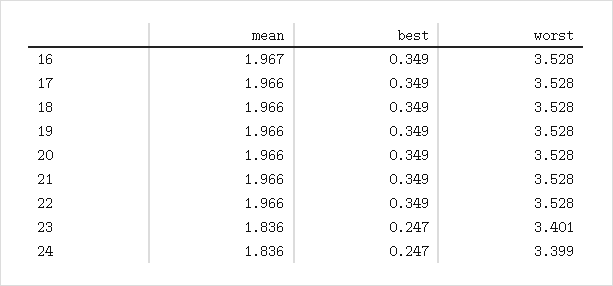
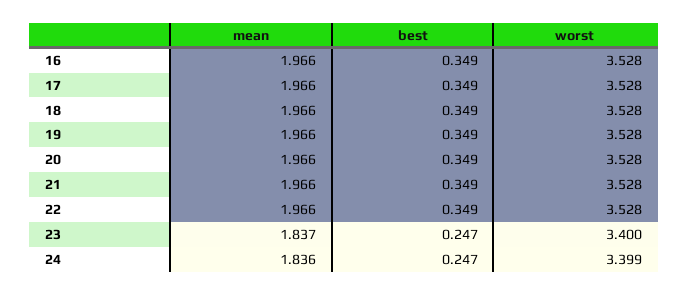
  {
    "mean": {
-     "16": 1.967,
+     "16": 1.966,
      "17": 1.966,
      "18": 1.966,
      "19": 1.966,
      "20": 1.966,
      "21": 1.966,
      "22": 1.966,
-     "23": 1.836,
+     "23": 1.837,
      "24": 1.836
    },
    "best": {
      "16": 0.349,
      "17": 0.349,
      "18": 0.349,
      "19": 0.349,
      "20": 0.349,
      "21": 0.349,
      "22": 0.349,
      "23": 0.247,
      "24": 0.247
    },
    "worst": {
      "16": 3.528,
      "17": 3.528,
      "18": 3.528,
      "19": 3.528,
      "20": 3.528,
      "21": 3.528,
      "22": 3.528,
-     "23": 3.401,
+     "23": 3.4,
      "24": 3.399
    }
  }

